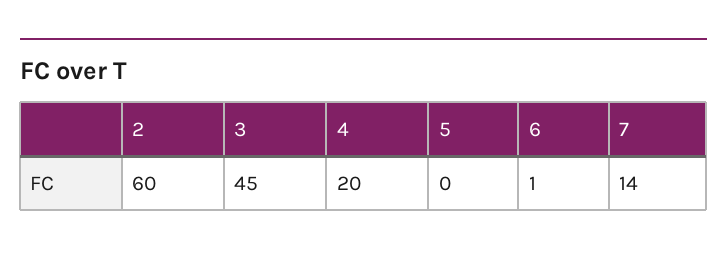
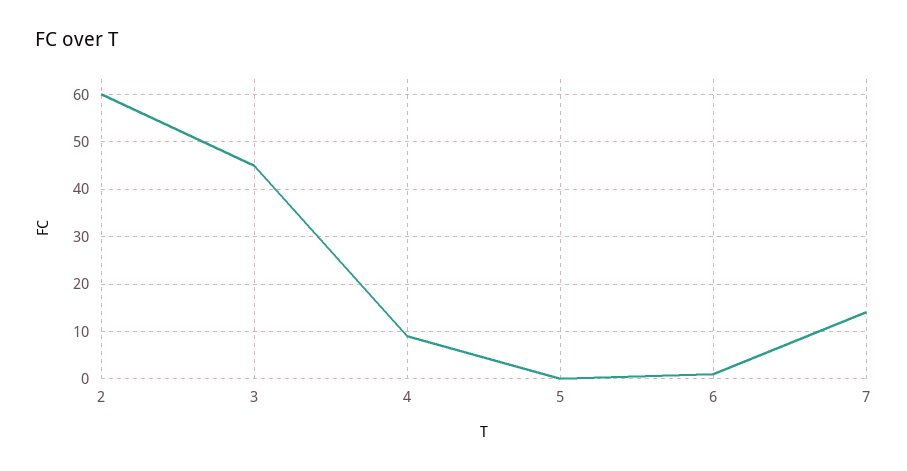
  {
    "2": 60,
    "3": 45,
-   "4": 20,
+   "4": 10,
    "5": 0,
    "6": 1,
    "7": 14
  }

